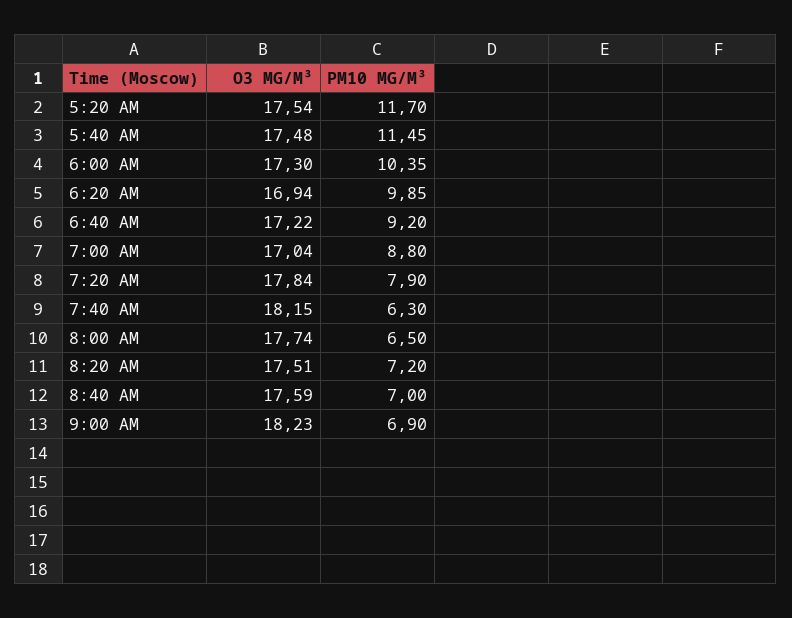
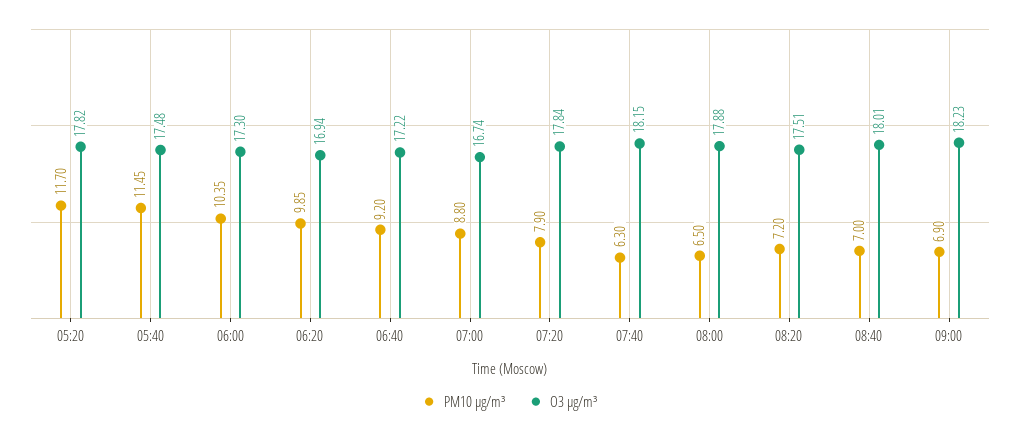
  {
    "O3 ΜG/M³": {
-     "5:20 AM": 17.54,
+     "5:20 AM": 17.82,
      "5:40 AM": 17.48,
      "6:00 AM": 17.3,
      "6:20 AM": 16.94,
      "6:40 AM": 17.22,
-     "7:00 AM": 17.04,
+     "7:00 AM": 16.74,
      "7:20 AM": 17.84,
      "7:40 AM": 18.15,
-     "8:00 AM": 17.74,
+     "8:00 AM": 17.88,
      "8:20 AM": 17.51,
-     "8:40 AM": 17.59,
+     "8:40 AM": 18.01,
      "9:00 AM": 18.23
    },
    "PM10 ΜG/M³": {
      "5:20 AM": 11.7,
      "5:40 AM": 11.45,
      "6:00 AM": 10.35,
      "6:20 AM": 9.85,
      "6:40 AM": 9.2,
      "7:00 AM": 8.8,
      "7:20 AM": 7.9,
      "7:40 AM": 6.3,
      "8:00 AM": 6.5,
      "8:20 AM": 7.2,
      "8:40 AM": 7,
      "9:00 AM": 6.9
    }
  }

